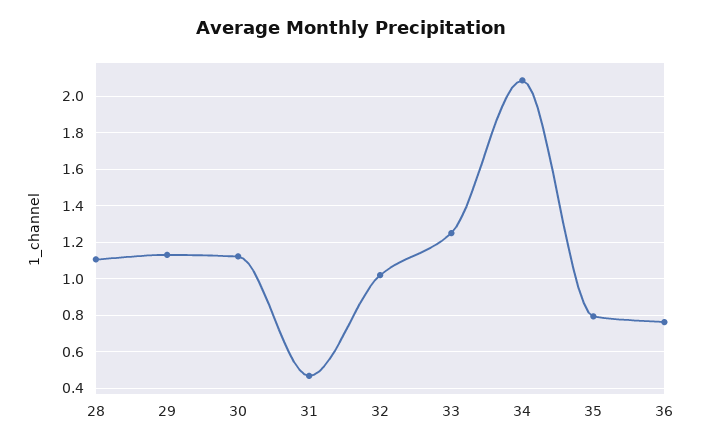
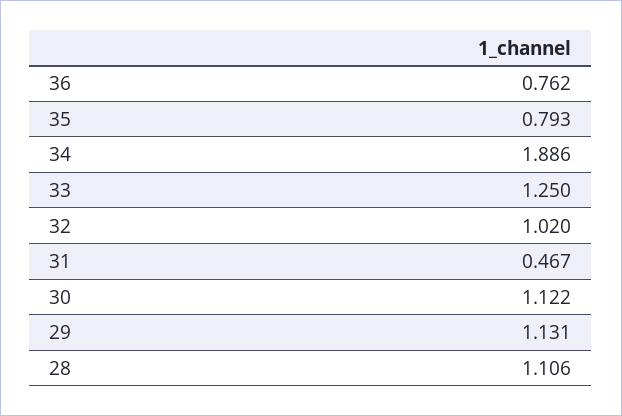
  {
    "28": 1.106,
    "29": 1.131,
    "30": 1.122,
    "31": 0.467,
    "32": 1.02,
    "33": 1.25,
-   "34": 2.1,
+   "34": 1.886,
    "35": 0.793,
    "36": 0.762
  }

